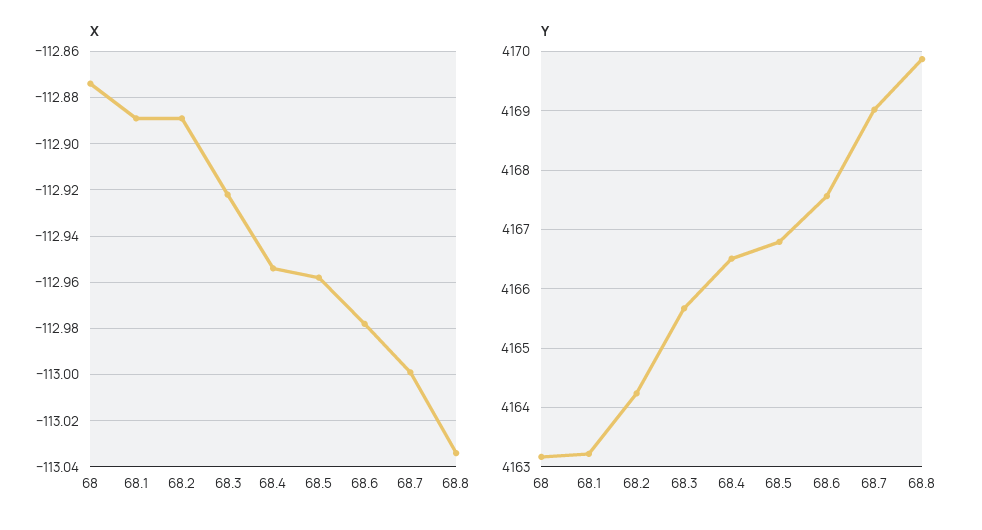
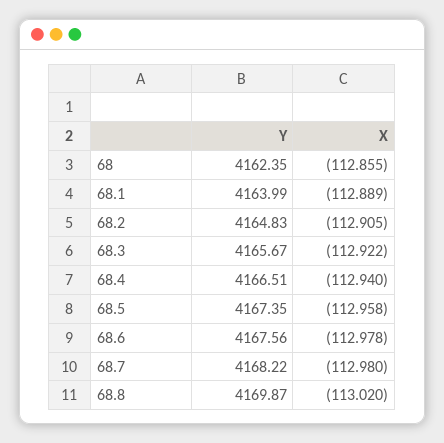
  {
    "X": {
-     "68": -112.875,
+     "68": -112.855,
      "68.1": -112.889,
-     "68.2": -112.89,
+     "68.2": -112.905,
      "68.3": -112.922,
-     "68.4": -112.955,
+     "68.4": -112.94,
      "68.5": -112.958,
      "68.6": -112.978,
-     "68.7": -113,
+     "68.7": -112.98,
-     "68.8": -113.035
+     "68.8": -113.02
    },
    "Y": {
-     "68": 4163.2,
+     "68": 4162.35,
-     "68.1": 4163.2,
+     "68.1": 4163.99,
-     "68.2": 4164.2,
+     "68.2": 4164.83,
      "68.3": 4165.67,
      "68.4": 4166.51,
-     "68.5": 4166.8,
+     "68.5": 4167.35,
      "68.6": 4167.56,
-     "68.7": 4169,
+     "68.7": 4168.22,
      "68.8": 4169.87
    }
  }

